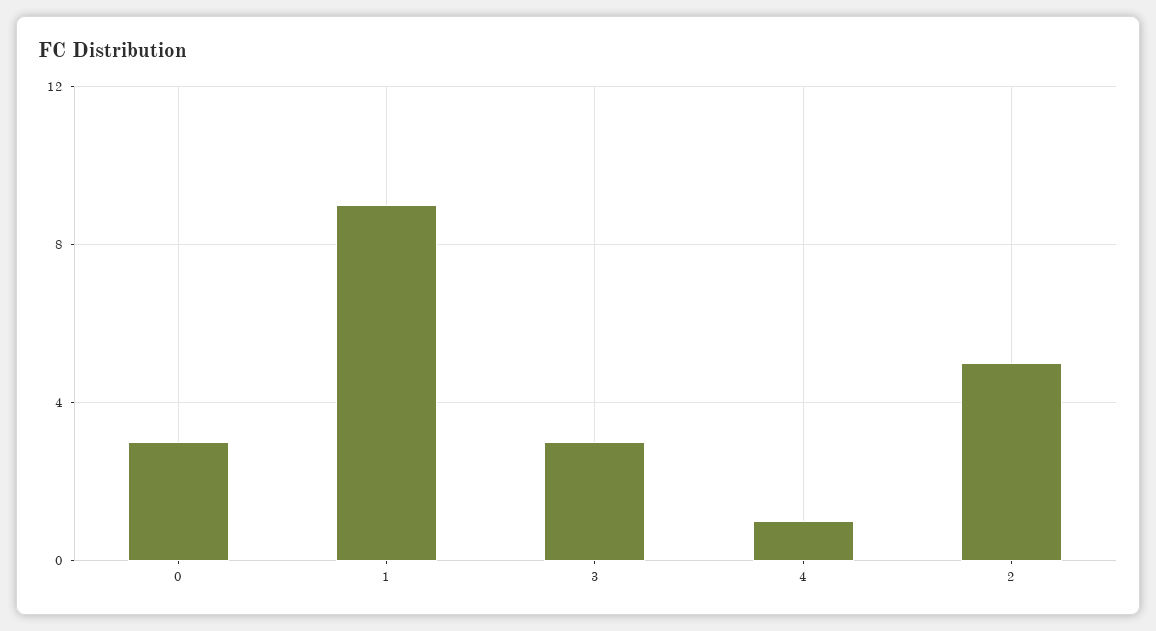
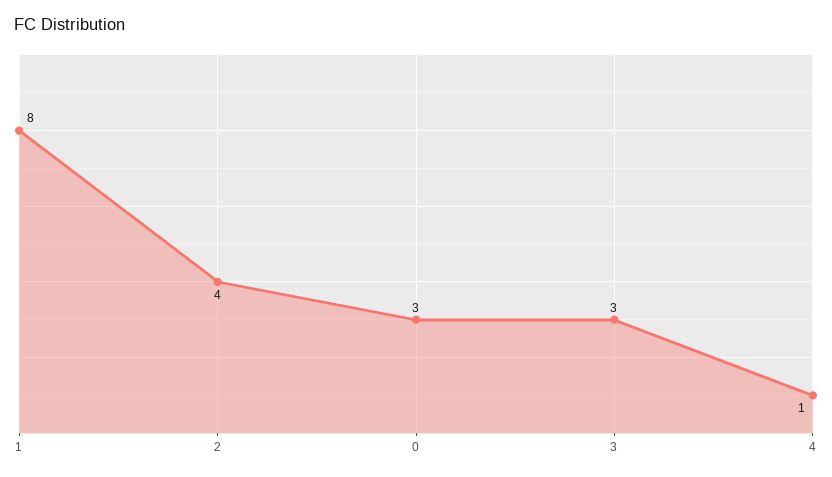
  {
    "0": 3,
-   "1": 9,
+   "1": 8,
    "3": 3,
    "4": 1,
-   "2": 5
+   "2": 4
  }

